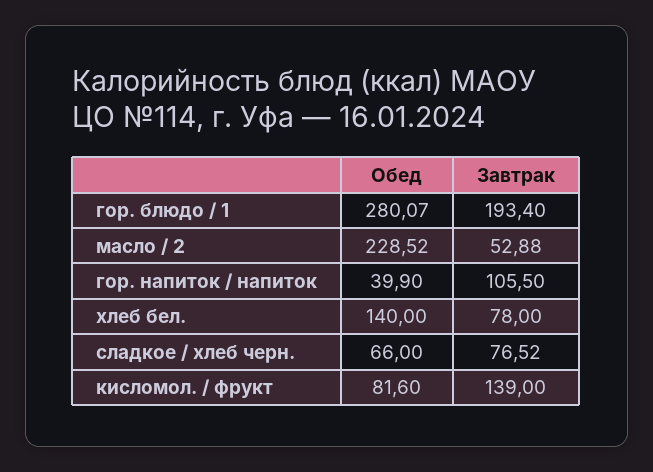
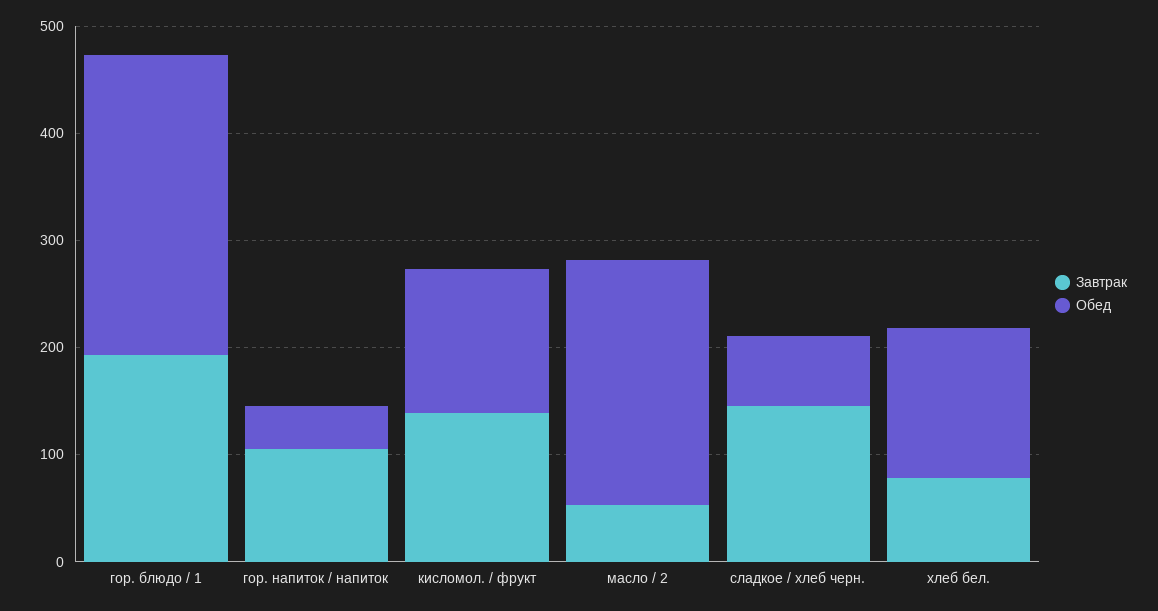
  {
    "Обед": {
      "гор. блюдо / 1": 280.07,
      "масло / 2": 228.52,
      "гор. напиток / напиток": 39.9,
      "хлеб бел.": 140,
      "сладкое / хлеб черн.": 66,
-     "кисломол. / фрукт": 81.6
+     "кисломол. / фрукт": 140
    },
    "Завтрак": {
      "гор. блюдо / 1": 193.4,
      "масло / 2": 52.88,
      "гор. напиток / напиток": 105.5,
      "хлеб бел.": 78,
-     "сладкое / хлеб черн.": 76.52,
+     "сладкое / хлеб черн.": 140,
      "кисломол. / фрукт": 139
    }
  }

